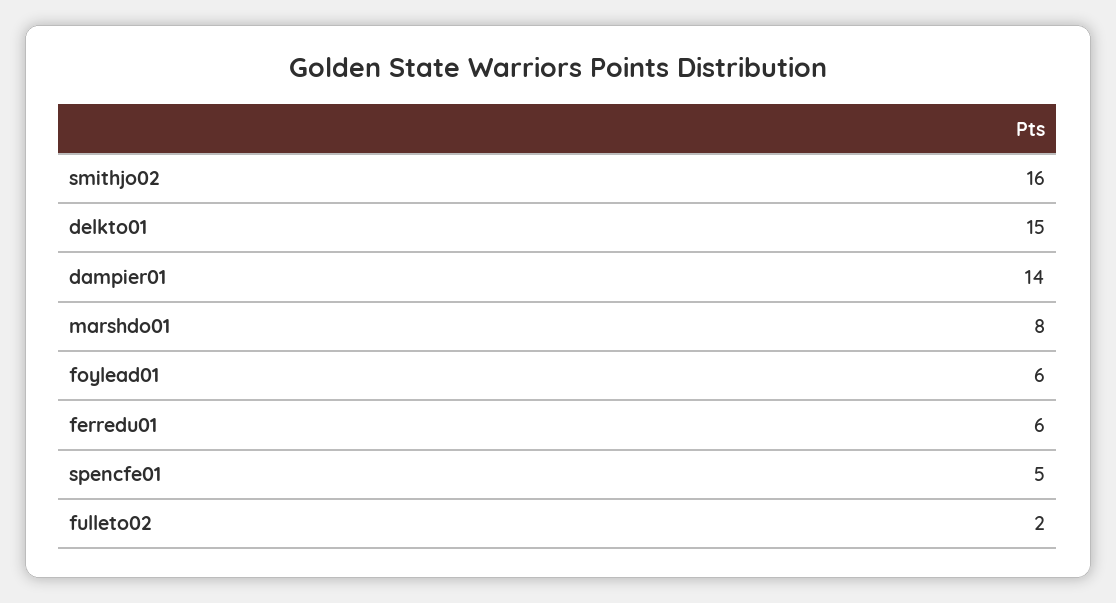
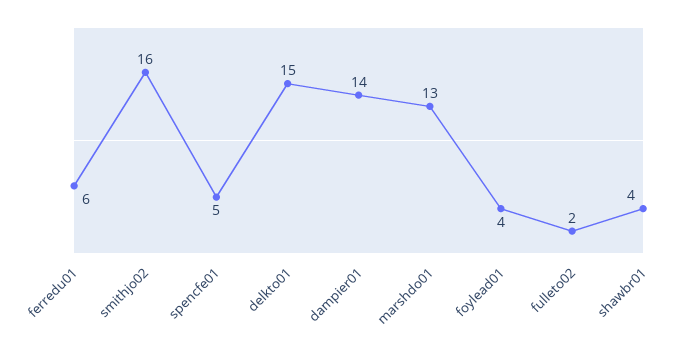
  {
    "smithjo02": 16,
    "delkto01": 15,
    "dampier01": 14,
-   "marshdo01": 8,
+   "marshdo01": 13,
-   "foylead01": 6,
+   "foylead01": 4,
    "ferredu01": 6,
    "spencfe01": 5,
-   "fulleto02": 2
+   "fulleto02": 2,
+   "shawbr01": 4
  }

